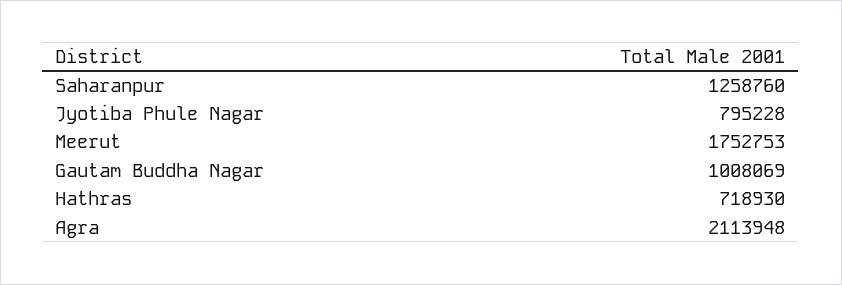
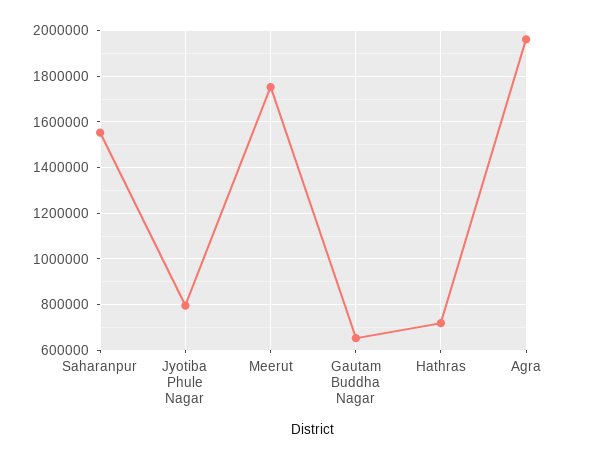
  {
-   "Saharanpur": 1258760,
+   "Saharanpur": 1550000,
    "Jyotiba Phule Nagar": 795228,
    "Meerut": 1752753,
-   "Gautam Buddha Nagar": 1008069,
+   "Gautam Buddha Nagar": 650000,
    "Hathras": 718930,
-   "Agra": 2113948
+   "Agra": 1950000
  }

